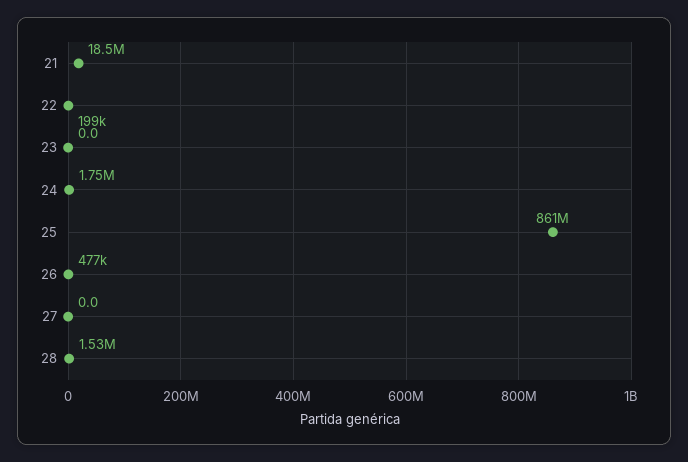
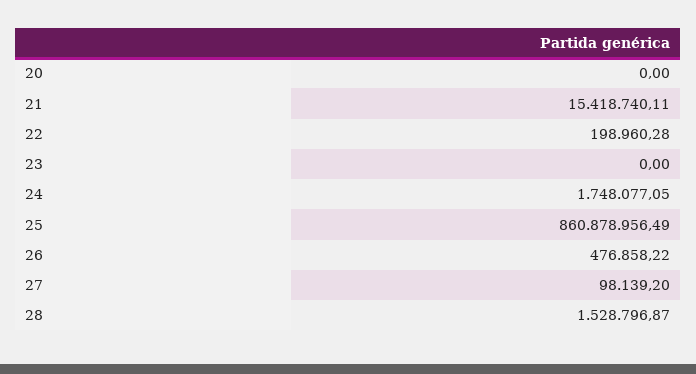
  {
-   "21": 18500000,
+   "21": 15418740.11,
    "22": 198960.28,
    "23": 0,
    "24": 1748077.05,
    "25": 860878956.49,
    "26": 476858.22,
-   "27": 0,
+   "27": 98139.2,
-   "28": 1528796.87
+   "28": 1528796.87,
+   "20": 0
  }

